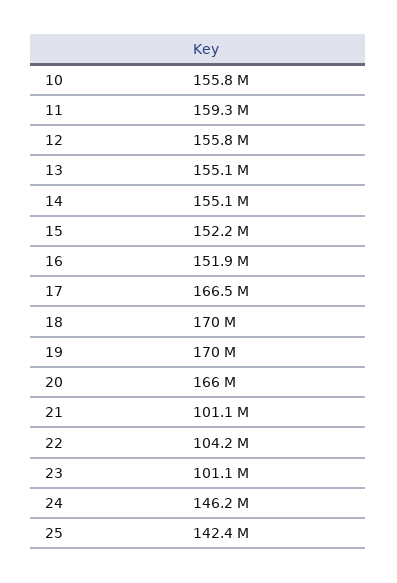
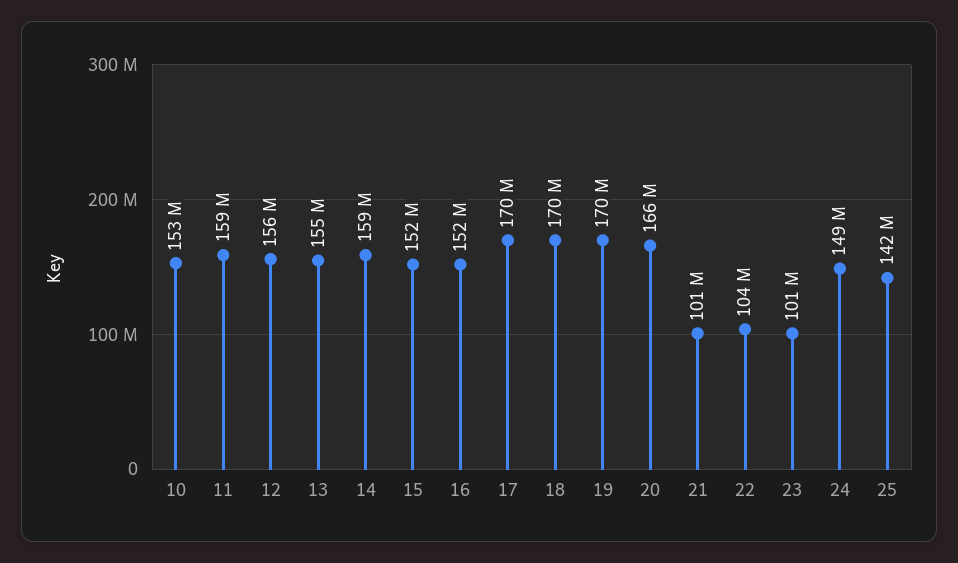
  {
-   "10": 155800000,
+   "10": 153000000,
    "11": 159300000,
    "12": 155800000,
    "13": 155100000,
-   "14": 155100000,
+   "14": 159000000,
    "15": 152200000,
    "16": 151900000,
-   "17": 166500000,
+   "17": 170000000,
    "18": 170000000,
    "19": 170000000,
    "20": 166000000,
    "21": 101100000,
    "22": 104200000,
    "23": 101100000,
-   "24": 146200000,
+   "24": 149000000,
    "25": 142400000
  }

